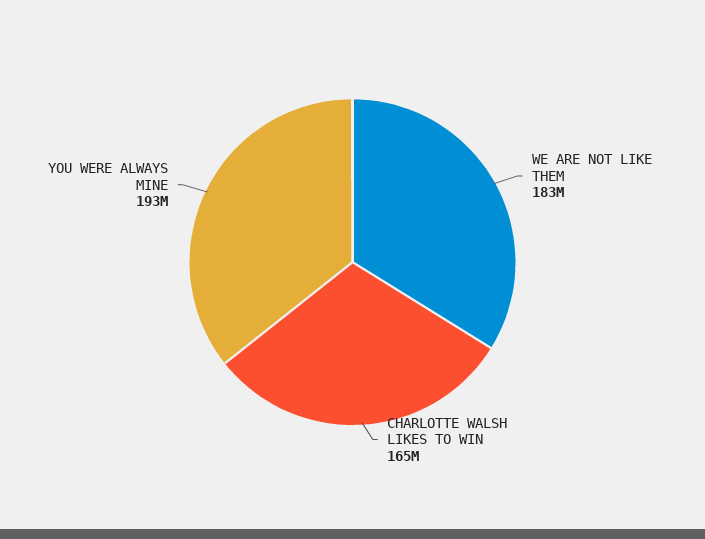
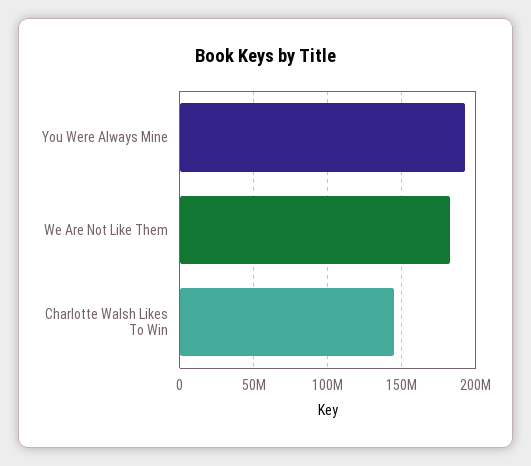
  {
    "WE ARE NOT LIKE THEM": 183000000,
-   "CHARLOTTE WALSH LIKES TO WIN": 165000000,
+   "CHARLOTTE WALSH LIKES TO WIN": 145000000,
    "YOU WERE ALWAYS MINE": 193000000
  }

